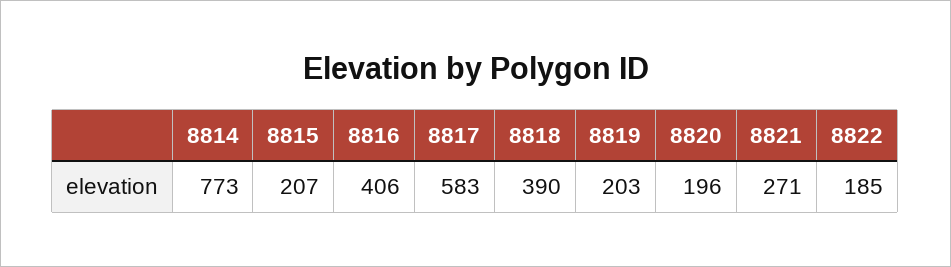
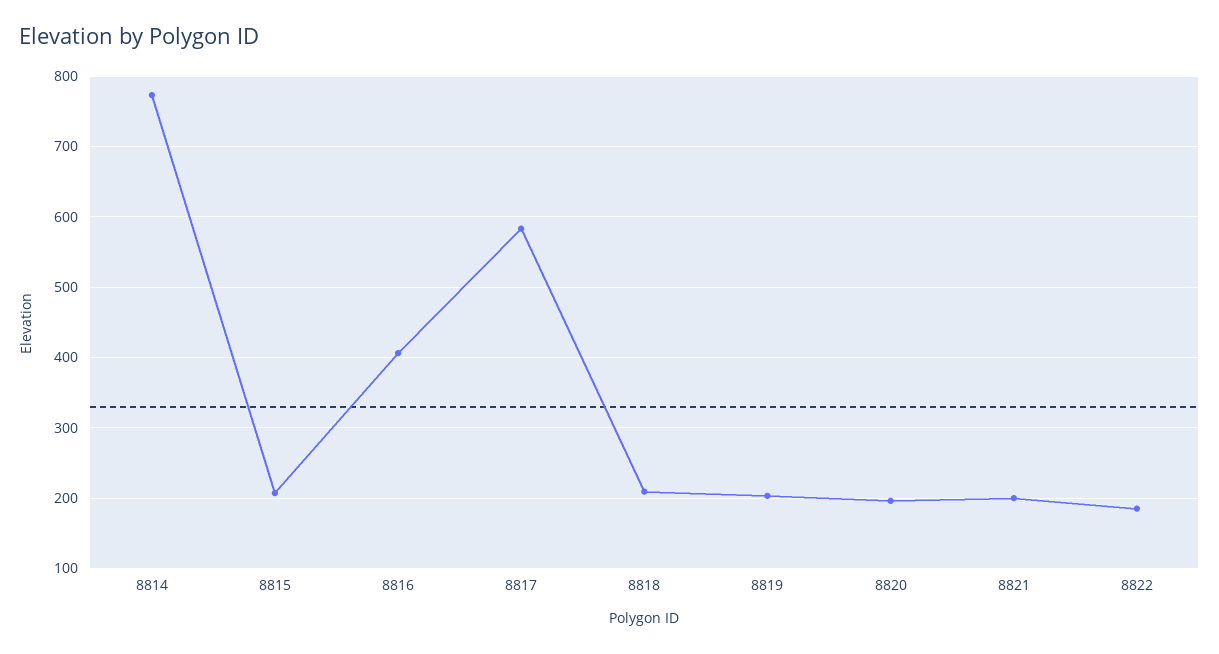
  {
    "8814": 773,
    "8815": 207,
    "8816": 406,
    "8817": 583,
-   "8818": 390,
+   "8818": 210,
    "8819": 203,
    "8820": 196,
-   "8821": 271,
+   "8821": 200,
    "8822": 185
  }

